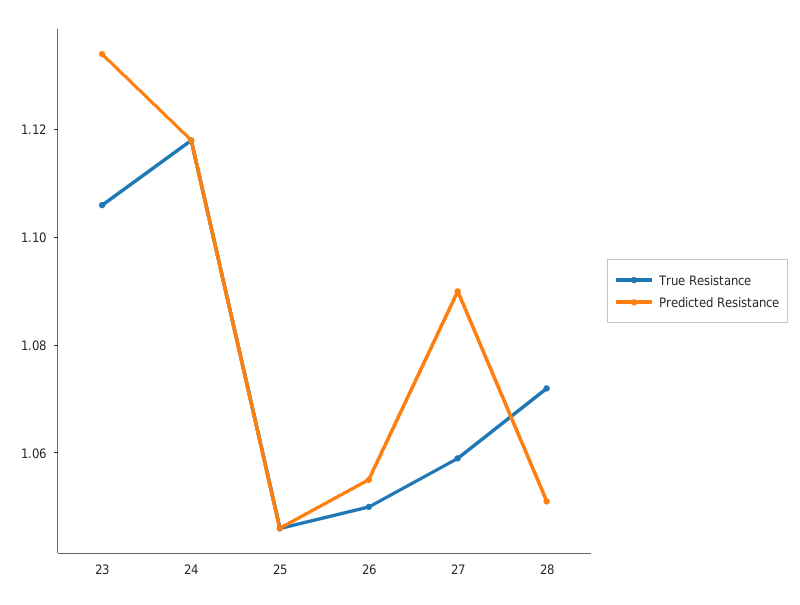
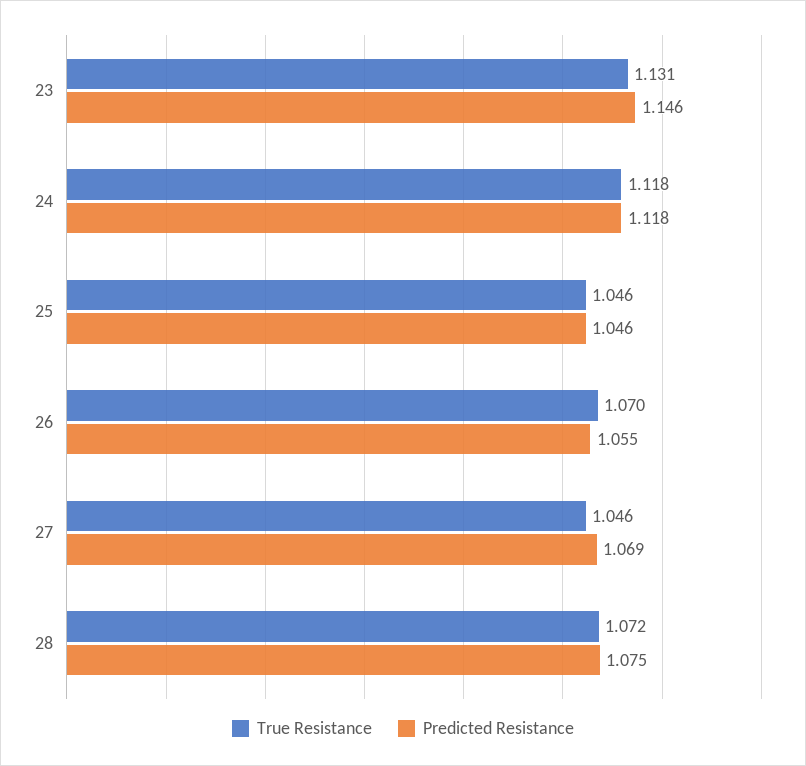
  {
    "True Resistance": {
-     "23": 1.105,
+     "23": 1.131,
      "24": 1.118,
      "25": 1.046,
-     "26": 1.05,
+     "26": 1.07,
-     "27": 1.06,
+     "27": 1.046,
      "28": 1.072
    },
    "Predicted Resistance": {
-     "23": 1.135,
+     "23": 1.146,
      "24": 1.118,
      "25": 1.046,
      "26": 1.055,
-     "27": 1.09,
+     "27": 1.069,
-     "28": 1.05
+     "28": 1.075
    }
  }

